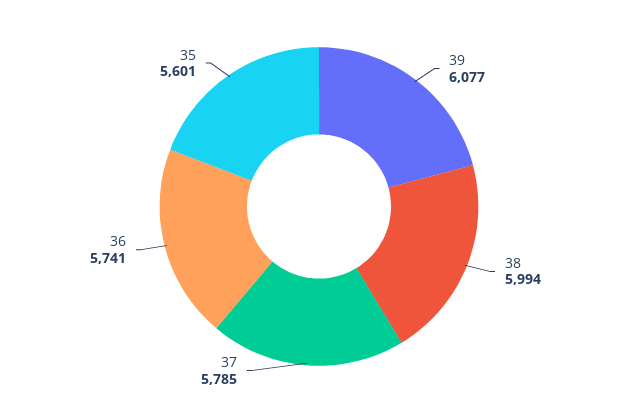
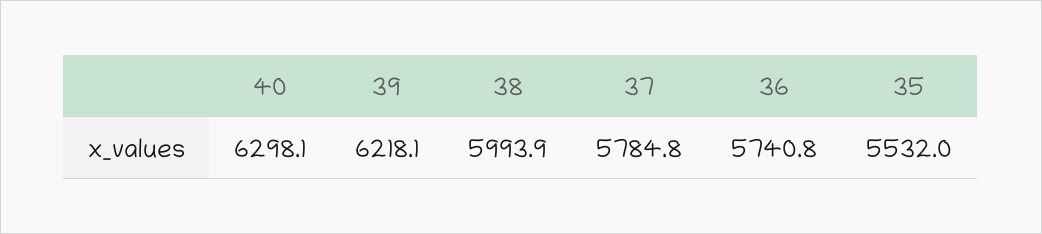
  {
-   "39": 6077,
+   "39": 6218.1,
    "38": 5993.9,
    "37": 5784.8,
    "36": 5740.8,
-   "35": 5601
+   "35": 5532,
+   "40": 6298.1
  }

